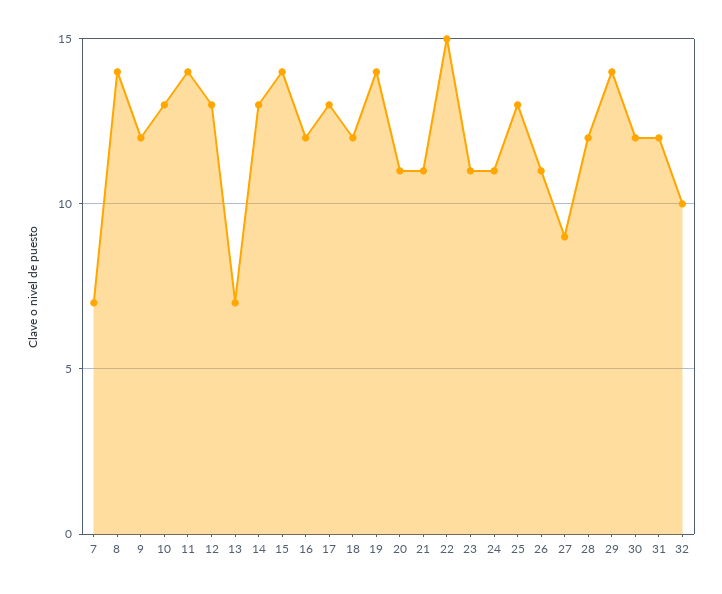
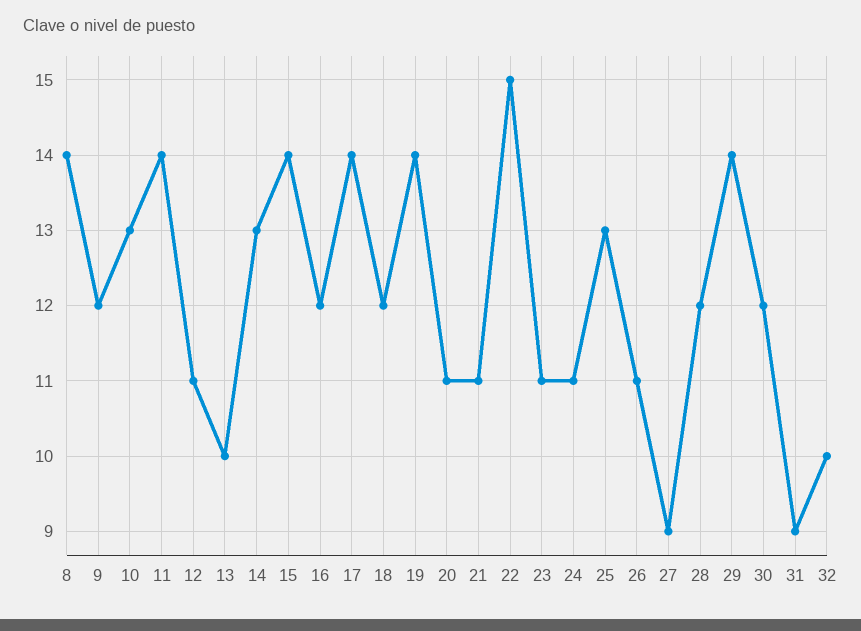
  {
-   "7": 7,
    "8": 14,
    "9": 12,
    "10": 13,
    "11": 14,
-   "12": 13,
+   "12": 11,
-   "13": 7,
+   "13": 10,
    "14": 13,
    "15": 14,
    "16": 12,
-   "17": 13,
+   "17": 14,
    "18": 12,
    "19": 14,
    "20": 11,
    "21": 11,
    "22": 15,
    "23": 11,
    "24": 11,
    "25": 13,
    "26": 11,
    "27": 9,
    "28": 12,
    "29": 14,
    "30": 12,
-   "31": 12,
+   "31": 9,
    "32": 10
  }

